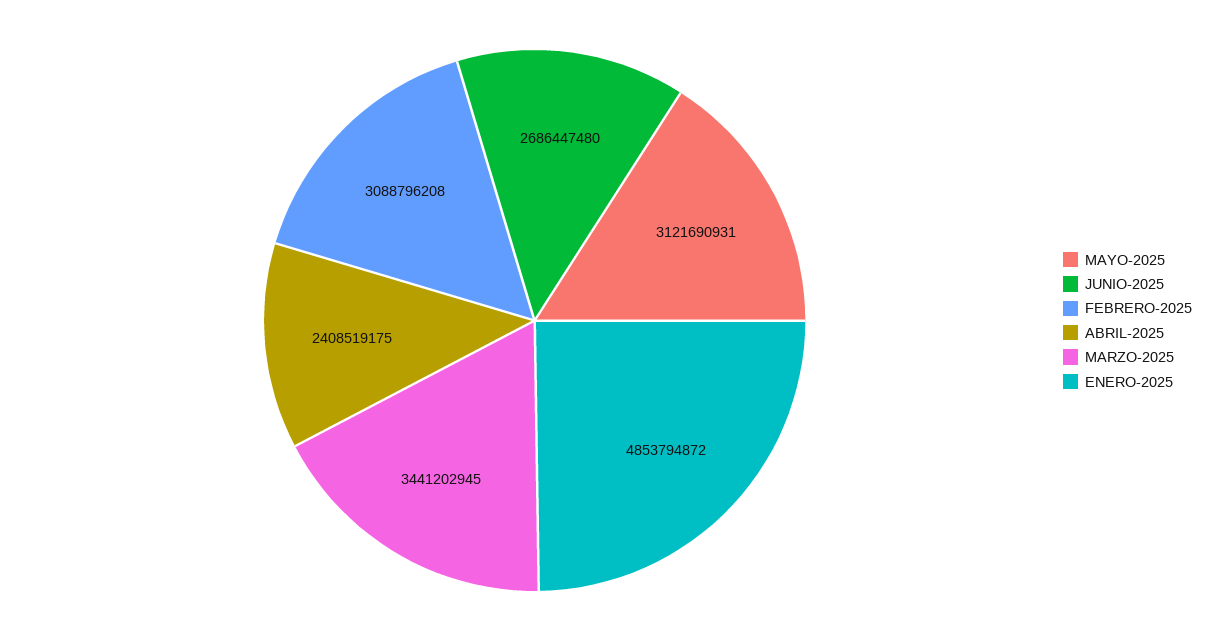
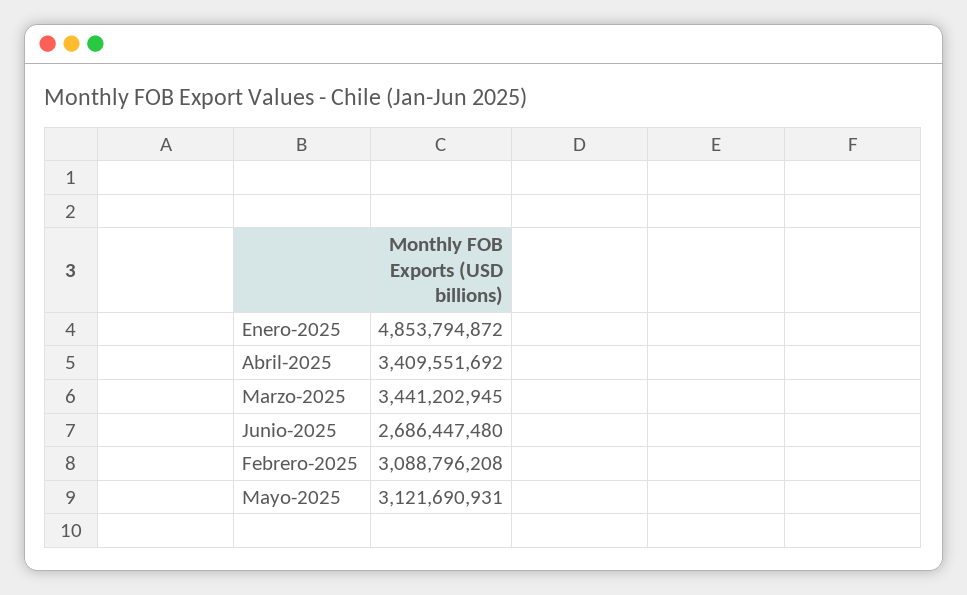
  {
    "MAYO-2025": 3121690931,
    "JUNIO-2025": 2686447480,
    "FEBRERO-2025": 3088796208,
-   "ABRIL-2025": 2408519175,
+   "ABRIL-2025": 3409551692,
    "MARZO-2025": 3441202945,
    "ENERO-2025": 4853794872
  }

